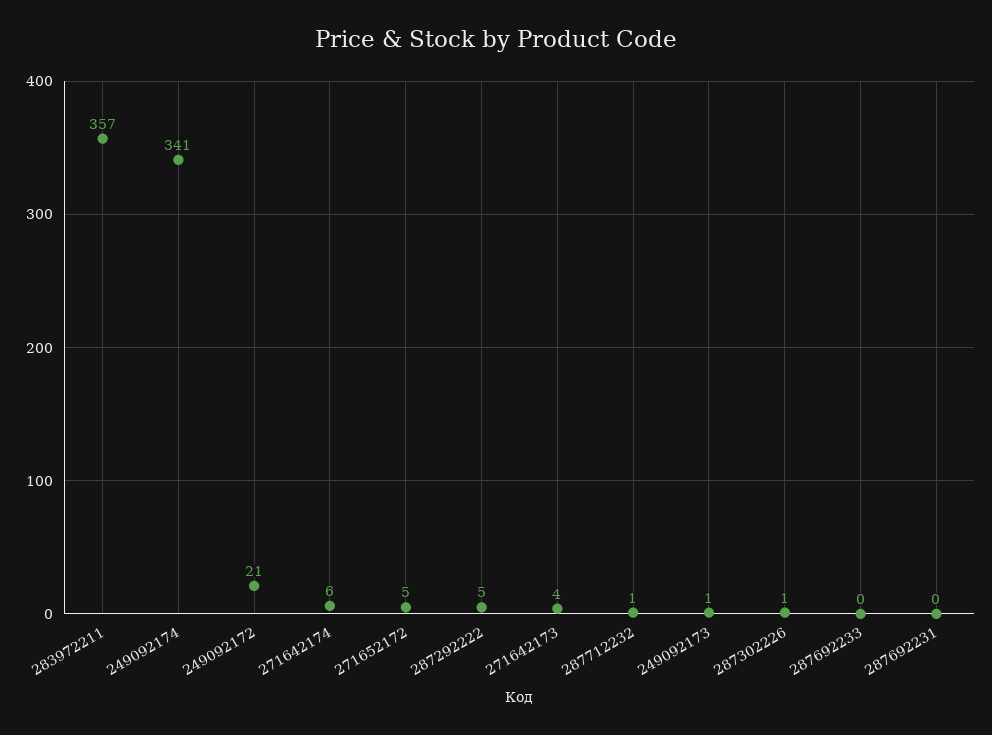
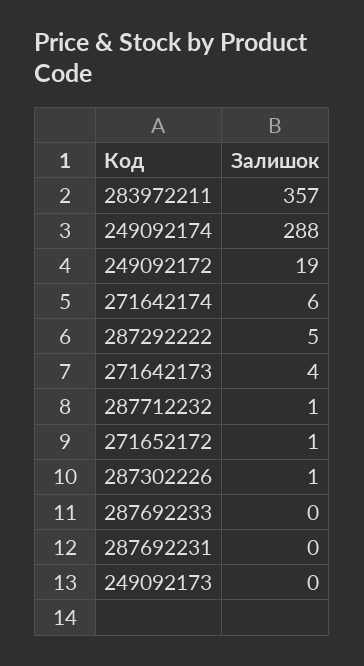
  {
    "283972211": 357,
-   "249092174": 341,
+   "249092174": 288,
-   "249092172": 21,
+   "249092172": 19,
    "271642174": 6,
-   "271652172": 5,
+   "271652172": 1,
    "287292222": 5,
    "271642173": 4,
    "287712232": 1,
-   "249092173": 1,
+   "249092173": 0,
    "287302226": 1,
    "287692233": 0,
    "287692231": 0
  }

